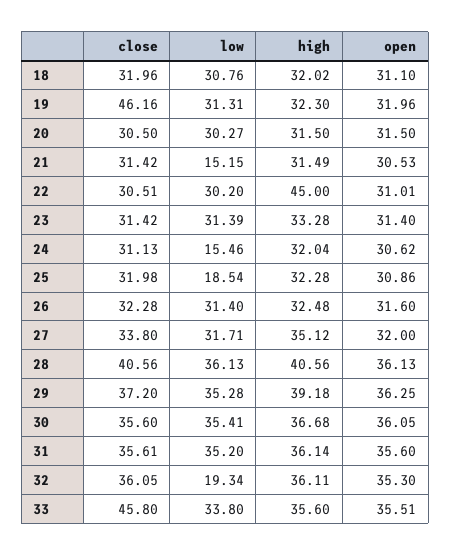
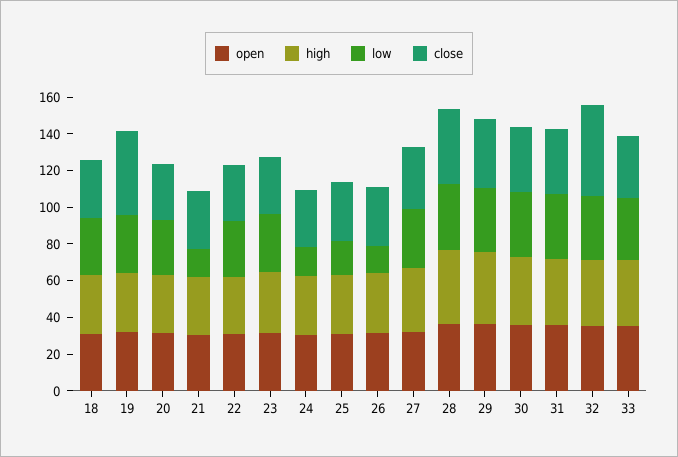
  {
    "close": {
      "18": 31.96,
      "19": 46.16,
      "20": 30.5,
      "21": 31.42,
      "22": 30.51,
      "23": 31.42,
      "24": 31.13,
      "25": 31.98,
      "26": 32.28,
      "27": 33.8,
      "28": 40.56,
      "29": 37.2,
      "30": 35.6,
      "31": 35.61,
-     "32": 36.05,
+     "32": 50,
-     "33": 45.8
+     "33": 35
    },
    "low": {
      "18": 30.76,
      "19": 31.31,
      "20": 30.27,
      "21": 15.15,
      "22": 30.2,
      "23": 31.39,
      "24": 15.46,
      "25": 18.54,
-     "26": 31.4,
+     "26": 15,
      "27": 31.71,
      "28": 36.13,
      "29": 35.28,
      "30": 35.41,
      "31": 35.2,
-     "32": 19.34,
+     "32": 35,
      "33": 33.8
    },
    "high": {
      "18": 32.02,
      "19": 32.3,
      "20": 31.5,
      "21": 31.49,
-     "22": 45,
+     "22": 30,
      "23": 33.28,
      "24": 32.04,
      "25": 32.28,
      "26": 32.48,
      "27": 35.12,
      "28": 40.56,
      "29": 39.18,
      "30": 36.68,
      "31": 36.14,
      "32": 36.11,
      "33": 35.6
    },
    "open": {
      "18": 31.1,
      "19": 31.96,
      "20": 31.5,
      "21": 30.53,
      "22": 31.01,
      "23": 31.4,
      "24": 30.62,
      "25": 30.86,
      "26": 31.6,
      "27": 32,
      "28": 36.13,
      "29": 36.25,
      "30": 36.05,
      "31": 35.6,
      "32": 35.3,
      "33": 35.51
    }
  }

